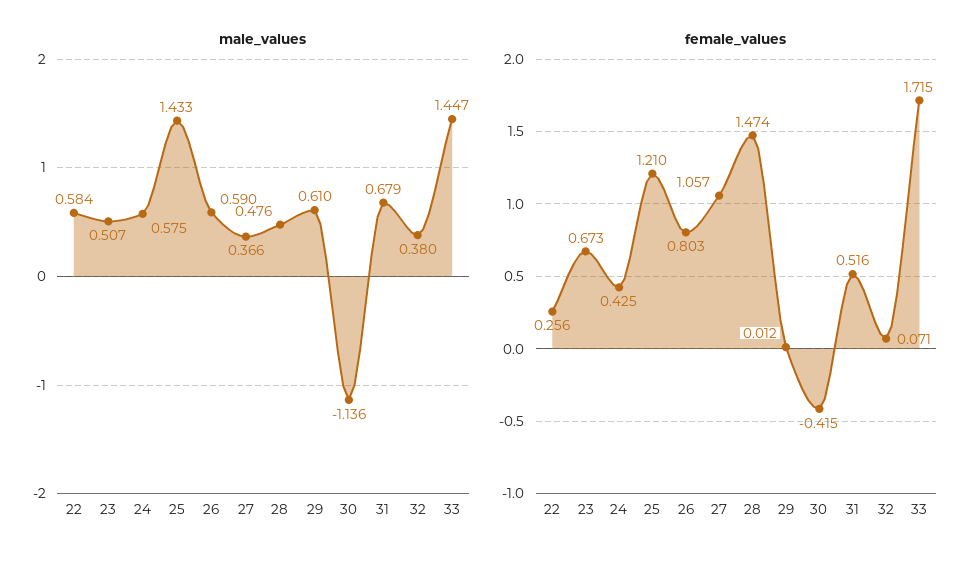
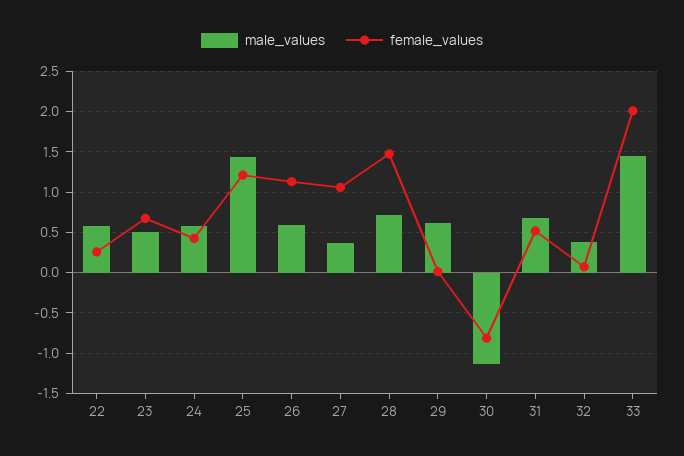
  {
    "male_values": {
      "22": 0.584,
      "23": 0.507,
      "24": 0.575,
      "25": 1.433,
      "26": 0.59,
      "27": 0.366,
-     "28": 0.476,
+     "28": 0.7,
      "29": 0.61,
      "30": -1.136,
      "31": 0.679,
      "32": 0.38,
      "33": 1.447
    },
    "female_values": {
      "22": 0.256,
      "23": 0.673,
      "24": 0.425,
      "25": 1.21,
-     "26": 0.803,
+     "26": 1.1,
      "27": 1.057,
      "28": 1.474,
      "29": 0.012,
-     "30": -0.415,
+     "30": -0.8,
      "31": 0.516,
      "32": 0.071,
-     "33": 1.715
+     "33": 2
    }
  }

